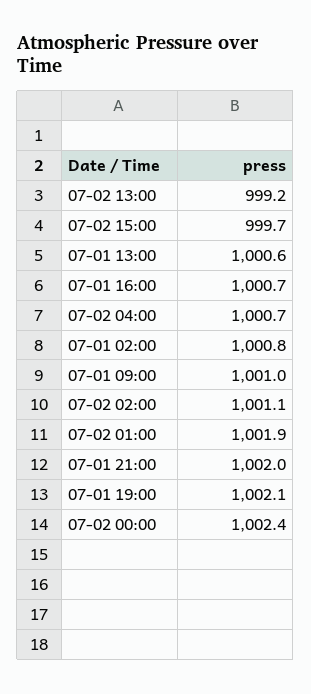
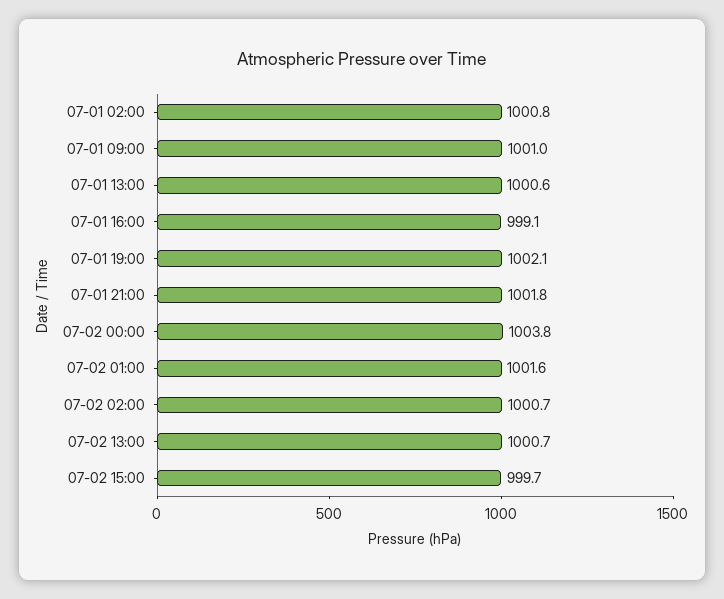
  {
-   "07-02 13:00": 999.2,
+   "07-02 13:00": 1000.7,
    "07-02 15:00": 999.7,
    "07-01 13:00": 1000.6,
-   "07-01 16:00": 1000.7,
+   "07-01 16:00": 999.1,
-   "07-02 04:00": 1000.7,
    "07-01 02:00": 1000.8,
    "07-01 09:00": 1001,
-   "07-02 02:00": 1001.1,
+   "07-02 02:00": 1000.7,
-   "07-02 01:00": 1001.9,
+   "07-02 01:00": 1001.6,
-   "07-01 21:00": 1002,
+   "07-01 21:00": 1001.8,
    "07-01 19:00": 1002.1,
-   "07-02 00:00": 1002.4
+   "07-02 00:00": 1003.8
  }

